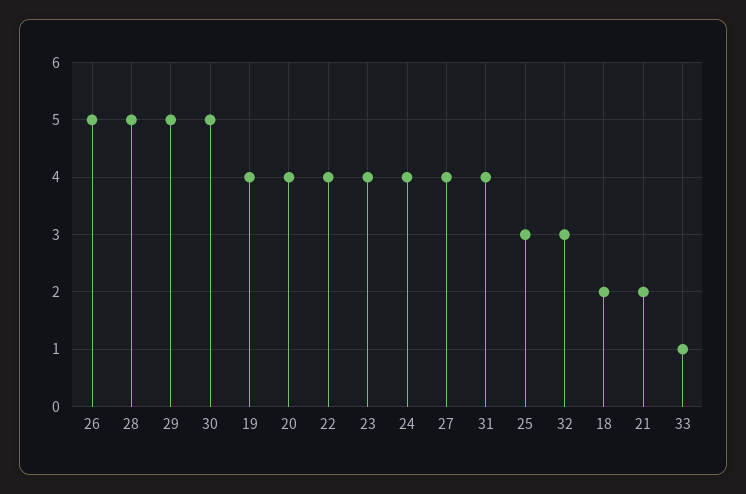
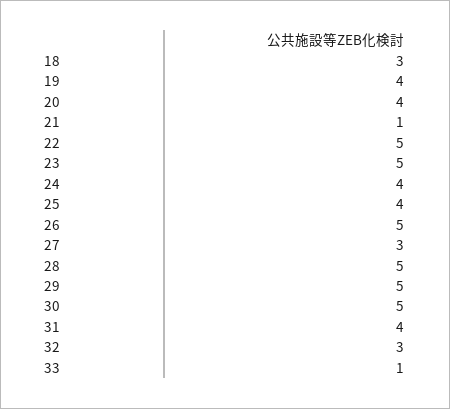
  {
    "26": 5,
    "28": 5,
    "29": 5,
    "30": 5,
    "19": 4,
    "20": 4,
-   "22": 4,
+   "22": 5,
-   "23": 4,
+   "23": 5,
    "24": 4,
-   "27": 4,
+   "27": 3,
    "31": 4,
-   "25": 3,
+   "25": 4,
    "32": 3,
-   "18": 2,
+   "18": 3,
-   "21": 2,
+   "21": 1,
    "33": 1
  }

